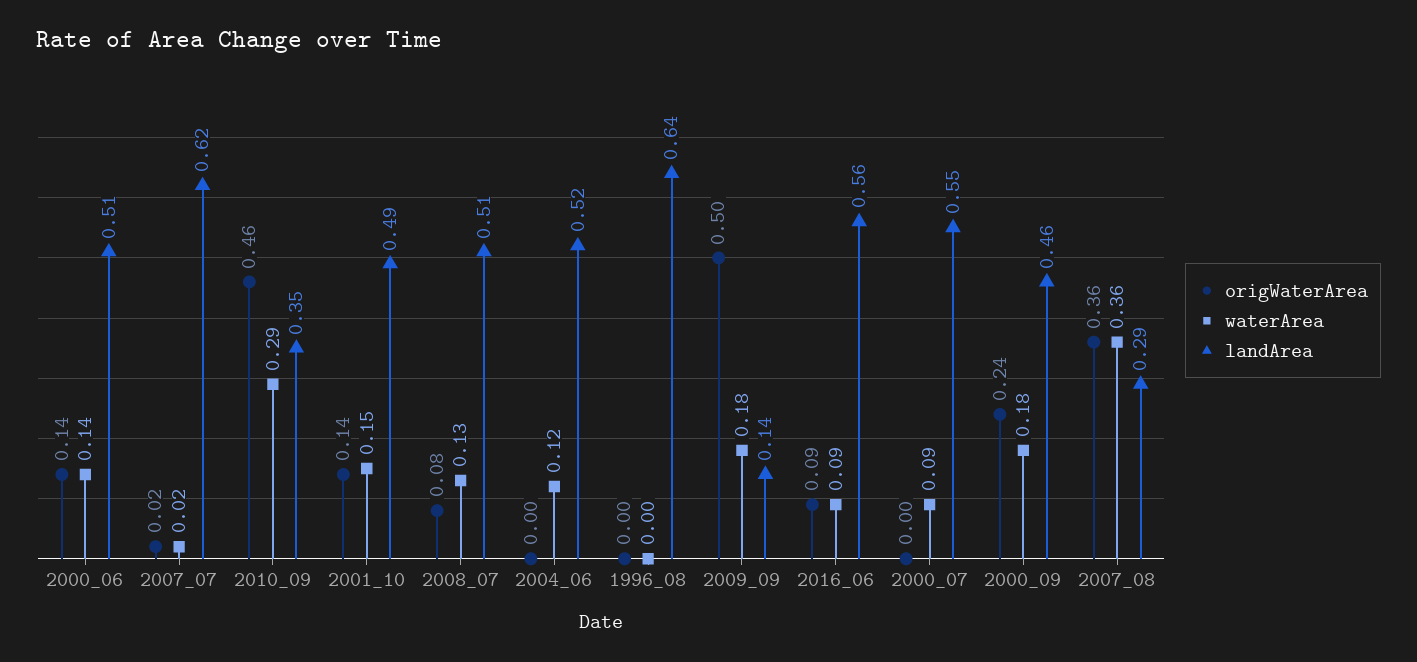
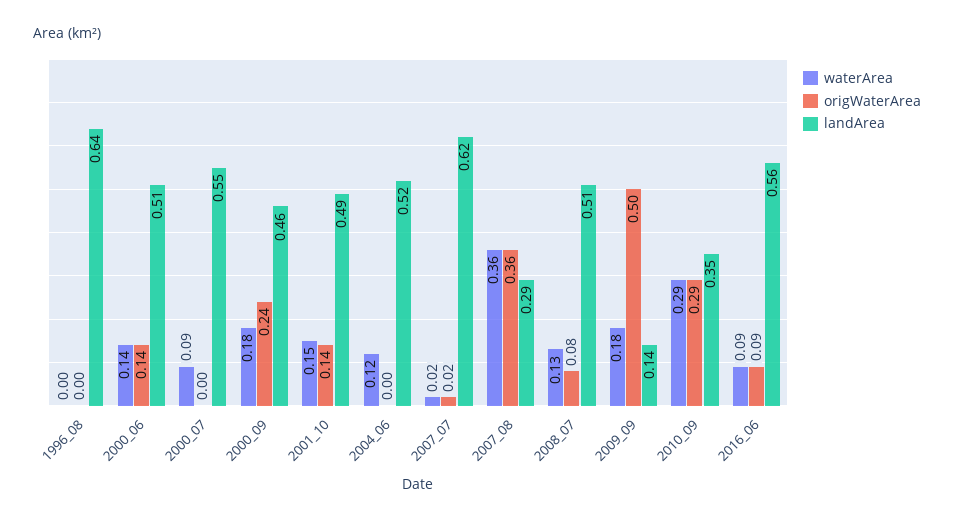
  {
    "origWaterArea": {
      "2000_06": 0.14,
      "2007_07": 0.02,
-     "2010_09": 0.46,
+     "2010_09": 0.29,
      "2001_10": 0.14,
      "2008_07": 0.08,
      "2004_06": 0,
      "1996_08": 0,
      "2009_09": 0.5,
      "2016_06": 0.09,
      "2000_07": 0,
      "2000_09": 0.24,
      "2007_08": 0.36
    },
    "waterArea": {
      "2000_06": 0.14,
      "2007_07": 0.02,
      "2010_09": 0.29,
      "2001_10": 0.15,
      "2008_07": 0.13,
      "2004_06": 0.12,
      "1996_08": 0,
      "2009_09": 0.18,
      "2016_06": 0.09,
      "2000_07": 0.09,
      "2000_09": 0.18,
      "2007_08": 0.36
    },
    "landArea": {
      "2000_06": 0.51,
      "2007_07": 0.62,
      "2010_09": 0.35,
      "2001_10": 0.49,
      "2008_07": 0.51,
      "2004_06": 0.52,
      "1996_08": 0.64,
      "2009_09": 0.14,
      "2016_06": 0.56,
      "2000_07": 0.55,
      "2000_09": 0.46,
      "2007_08": 0.29
    }
  }

